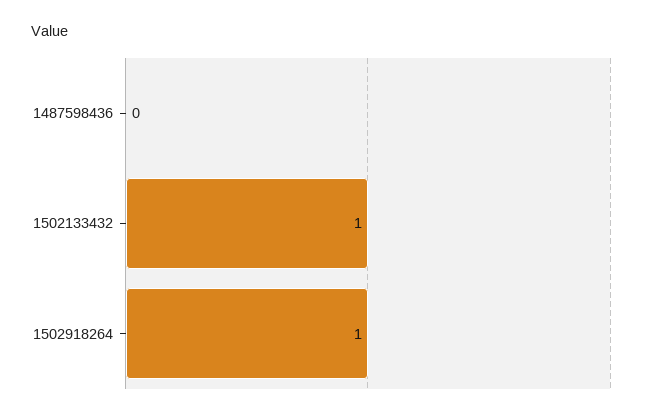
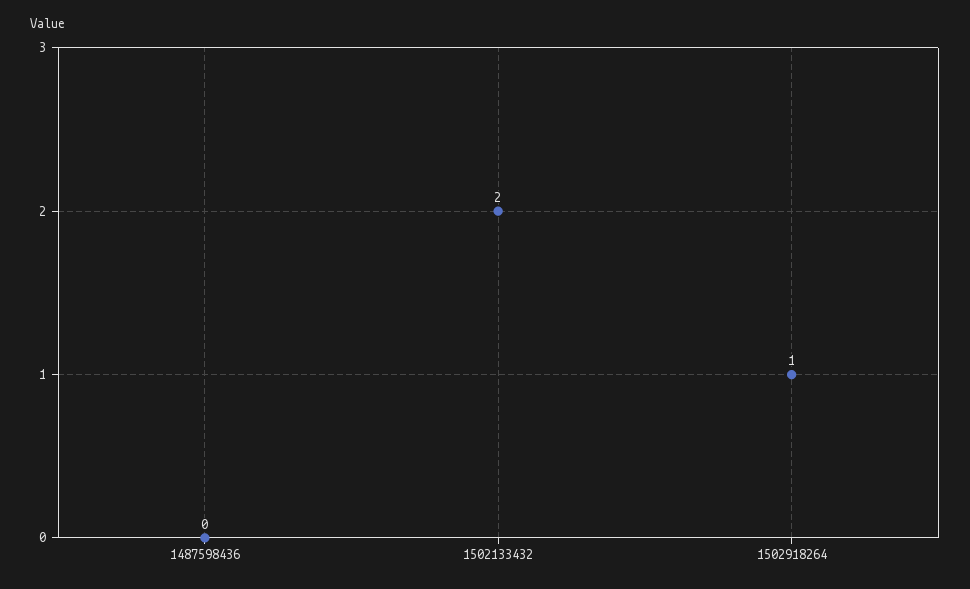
  {
    "1487598436": 0,
-   "1502133432": 1,
+   "1502133432": 2,
    "1502918264": 1
  }

